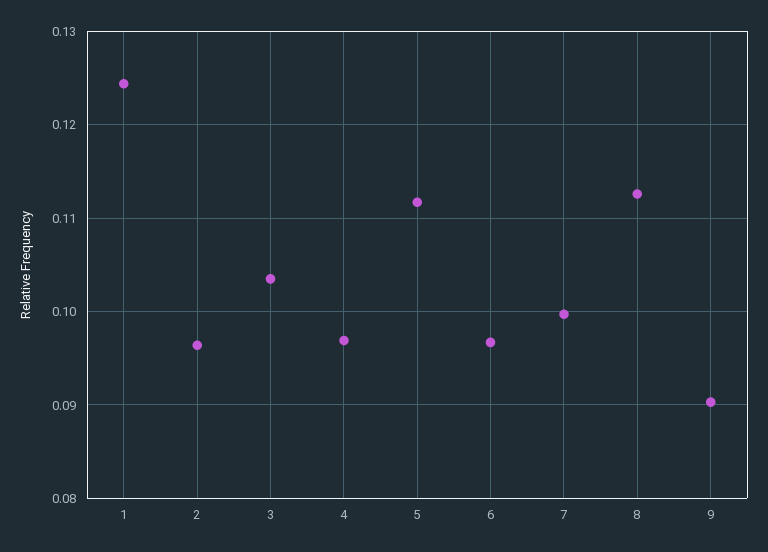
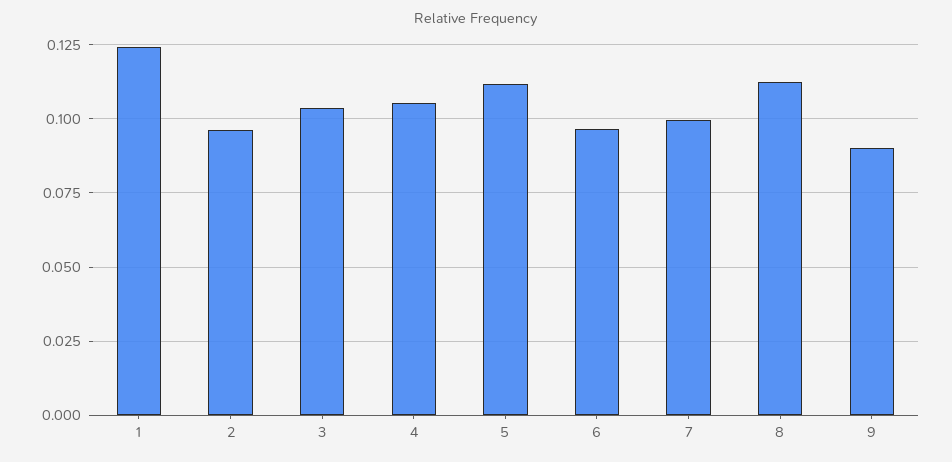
  {
    "1": 0.124,
    "2": 0.096,
    "3": 0.104,
-   "4": 0.097,
+   "4": 0.105,
    "5": 0.112,
    "6": 0.097,
    "7": 0.1,
    "8": 0.113,
    "9": 0.09
  }

